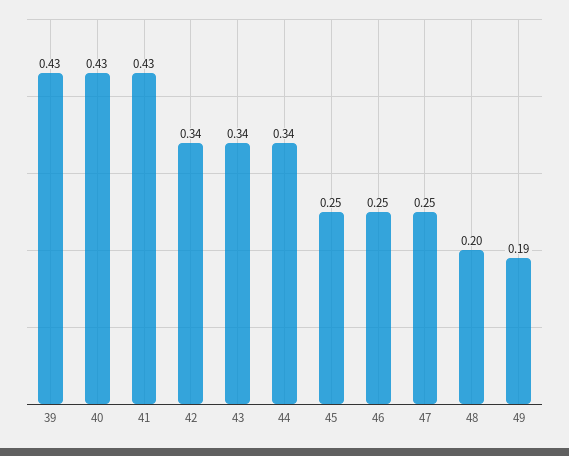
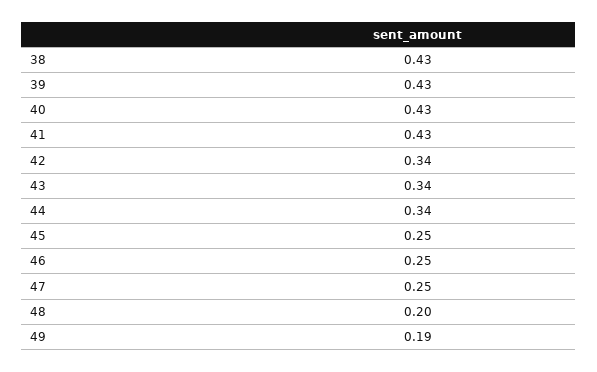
  {
    "39": 0.43,
    "40": 0.43,
    "41": 0.43,
    "42": 0.34,
    "43": 0.34,
    "44": 0.34,
    "45": 0.25,
    "46": 0.25,
    "47": 0.25,
    "48": 0.2,
-   "49": 0.19
+   "49": 0.19,
+   "38": 0.43
  }

